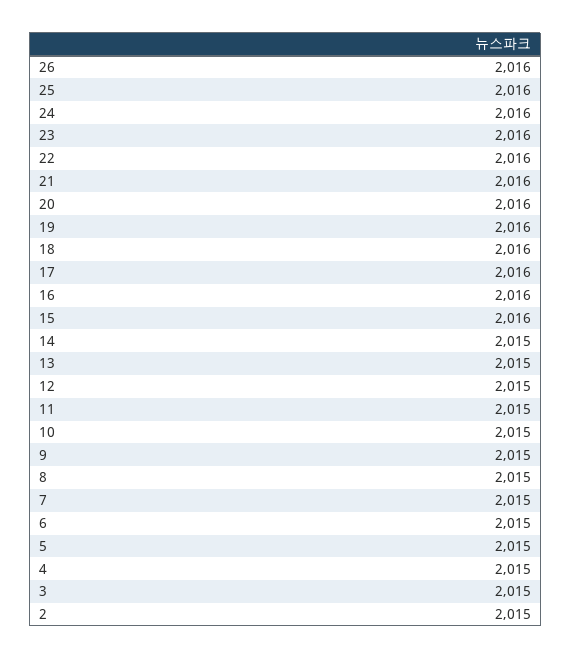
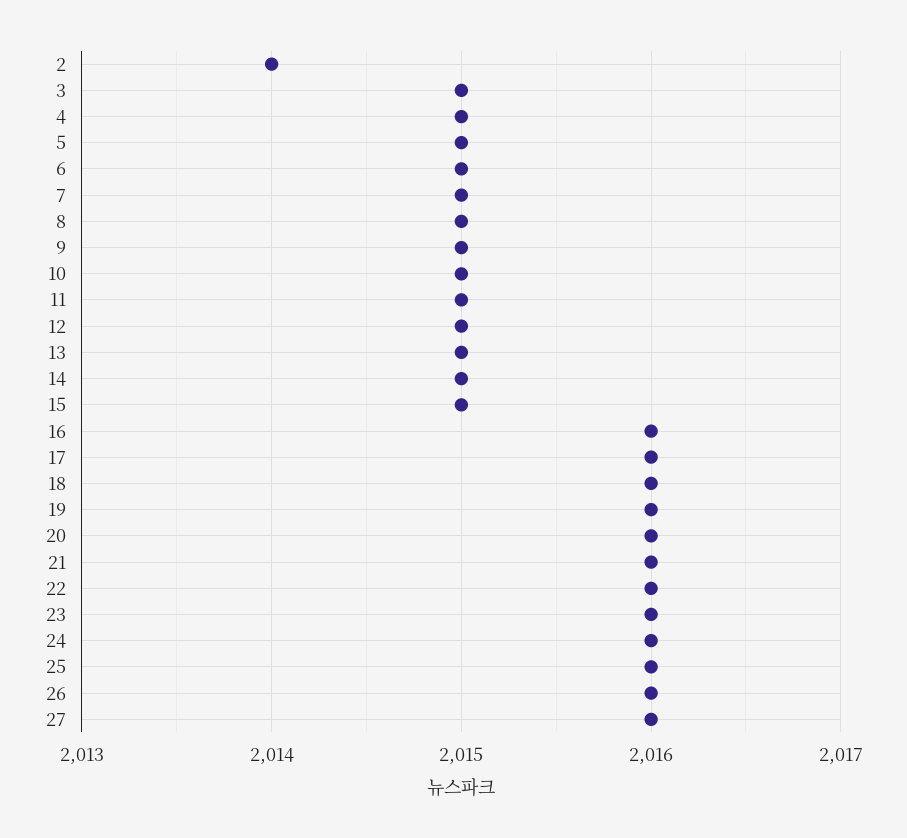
  {
    "26": 2016,
    "25": 2016,
    "24": 2016,
    "23": 2016,
    "22": 2016,
    "21": 2016,
    "20": 2016,
    "19": 2016,
    "18": 2016,
    "17": 2016,
    "16": 2016,
-   "15": 2016,
+   "15": 2015,
    "14": 2015,
    "13": 2015,
    "12": 2015,
    "11": 2015,
    "10": 2015,
    "9": 2015,
    "8": 2015,
    "7": 2015,
    "6": 2015,
    "5": 2015,
    "4": 2015,
    "3": 2015,
-   "2": 2015
+   "2": 2014,
+   "27": 2016
  }

